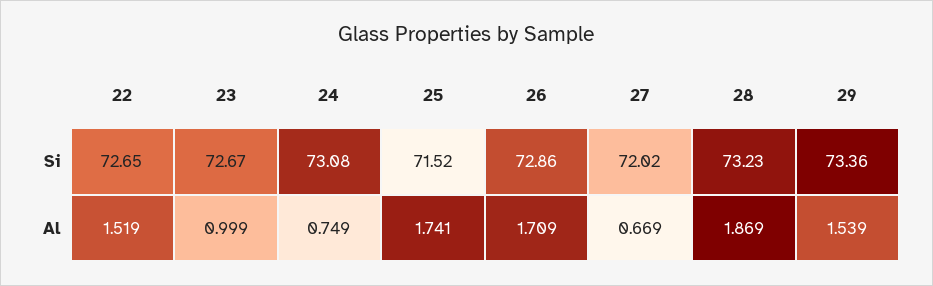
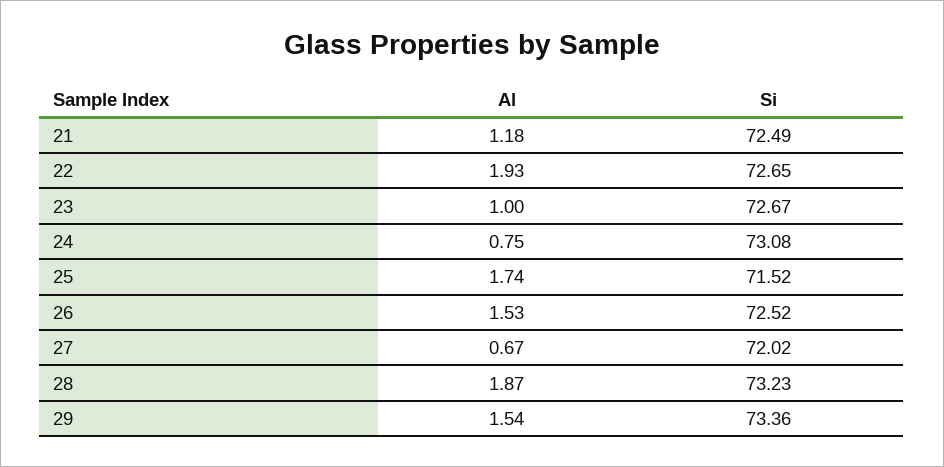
  {
    "22": {
      "Si": 72.65,
-     "Al": 1.519
+     "Al": 1.93
    },
    "23": {
      "Si": 72.67,
      "Al": 0.999
    },
    "24": {
      "Si": 73.08,
      "Al": 0.749
    },
    "25": {
      "Si": 71.52,
      "Al": 1.741
    },
    "26": {
-     "Si": 72.86,
+     "Si": 72.52,
-     "Al": 1.709
+     "Al": 1.53
    },
    "27": {
      "Si": 72.02,
      "Al": 0.669
    },
    "28": {
      "Si": 73.23,
      "Al": 1.869
    },
    "29": {
      "Si": 73.36,
      "Al": 1.539
-   }
+   },
+   "21": {
+     "Al": 1.18,
+     "Si": 72.49
+   }
  }

